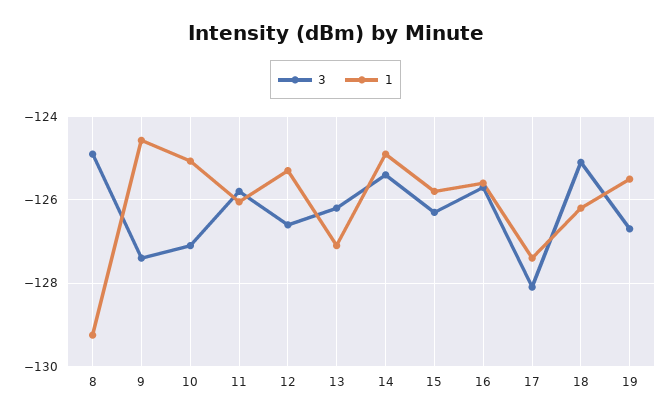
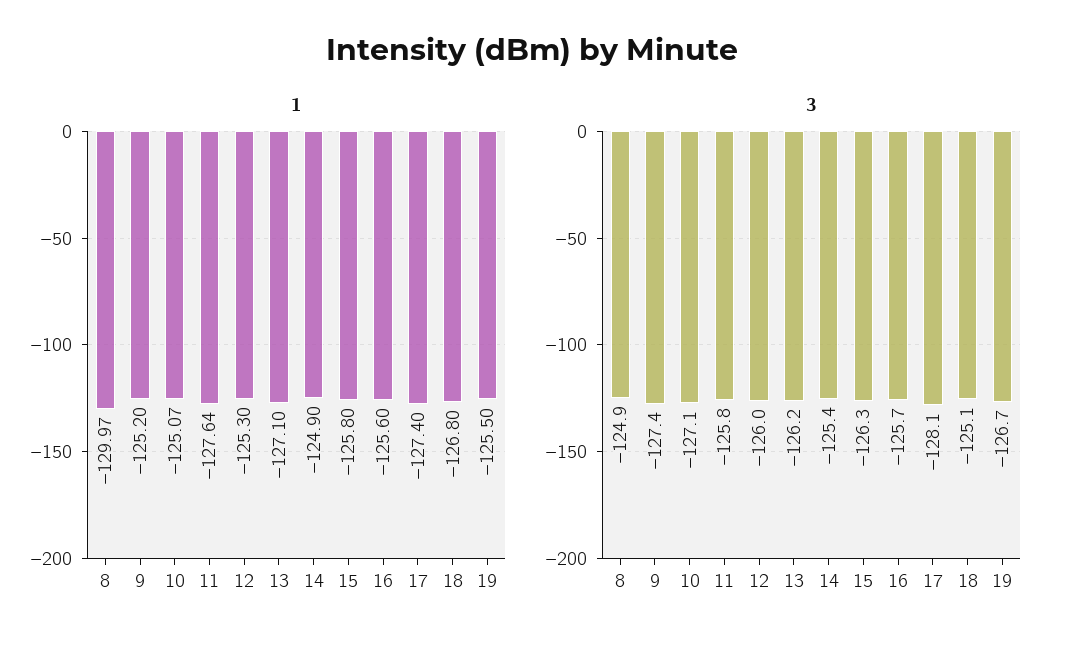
  {
    "3": {
      "8": -124.9,
      "9": -127.4,
      "10": -127.1,
      "11": -125.8,
-     "12": -126.6,
+     "12": -126,
      "13": -126.2,
      "14": -125.4,
      "15": -126.3,
      "16": -125.7,
      "17": -128.1,
      "18": -125.1,
      "19": -126.7
    },
    "1": {
-     "8": -129.2,
+     "8": -129.97,
-     "9": -124.6,
+     "9": -125.2,
      "10": -125.07,
-     "11": -126,
+     "11": -127.64,
      "12": -125.3,
      "13": -127.1,
      "14": -124.9,
      "15": -125.8,
      "16": -125.6,
      "17": -127.4,
-     "18": -126.2,
+     "18": -126.8,
      "19": -125.5
    }
  }

